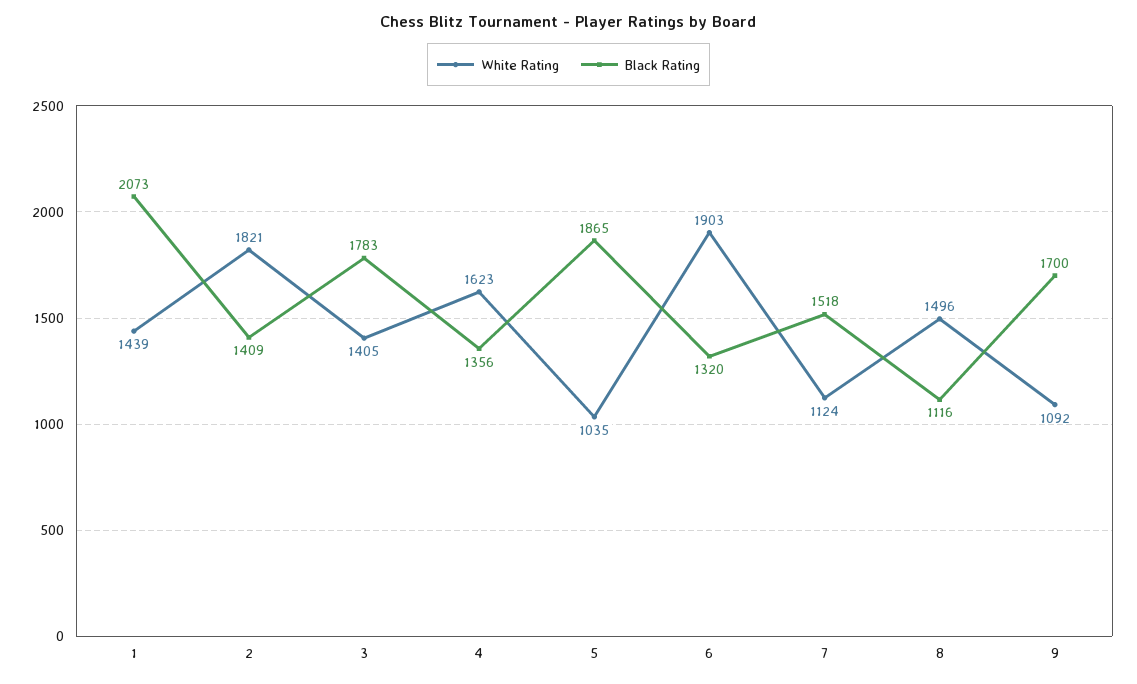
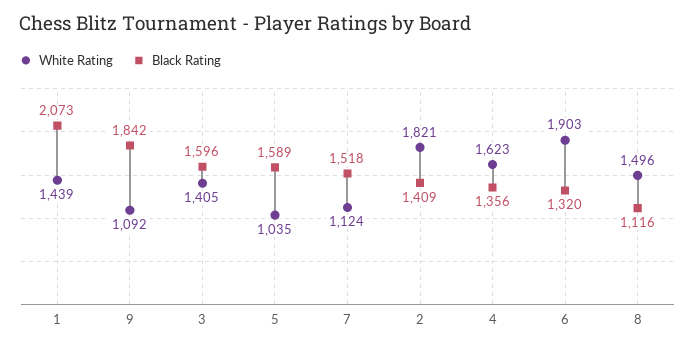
  {
    "White Rating": {
      "1": 1439,
      "2": 1821,
      "3": 1405,
      "4": 1623,
      "5": 1035,
      "6": 1903,
      "7": 1124,
      "8": 1496,
      "9": 1092
    },
    "Black Rating": {
      "1": 2073,
      "2": 1409,
-     "3": 1783,
+     "3": 1596,
      "4": 1356,
-     "5": 1865,
+     "5": 1589,
      "6": 1320,
      "7": 1518,
      "8": 1116,
-     "9": 1700
+     "9": 1842
    }
  }

